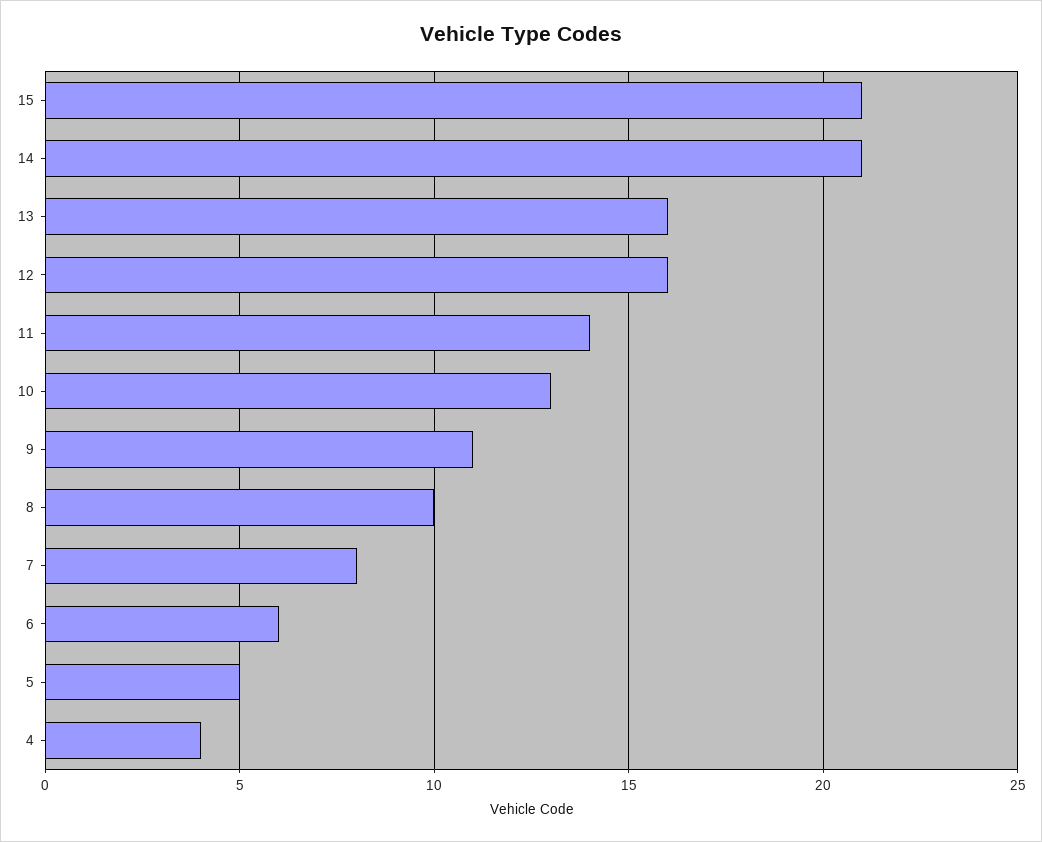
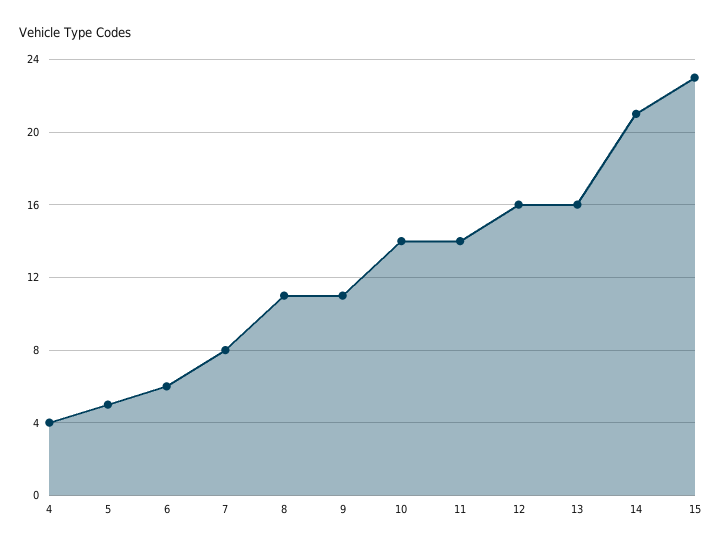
  {
-   "15": 21,
+   "15": 23,
    "14": 21,
    "13": 16,
    "12": 16,
    "11": 14,
-   "10": 13,
+   "10": 14,
    "9": 11,
-   "8": 10,
+   "8": 11,
    "7": 8,
    "6": 6,
    "5": 5,
    "4": 4
  }

